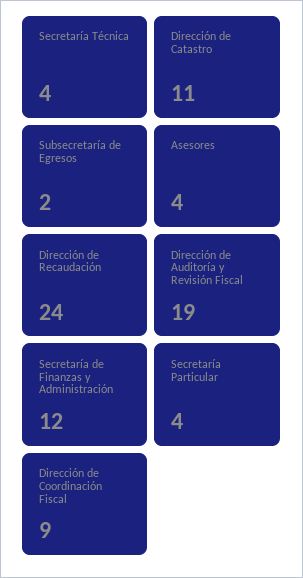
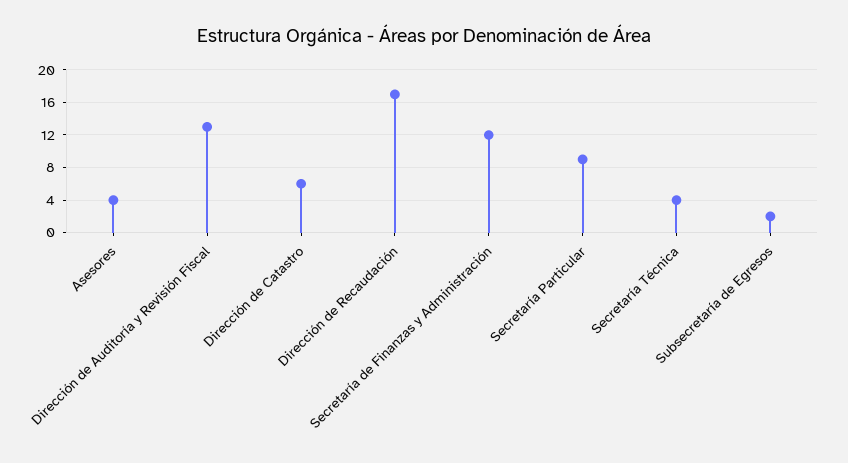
  {
    "Secretaría Técnica": 4,
-   "Dirección de Catastro": 11,
+   "Dirección de Catastro": 6,
    "Subsecretaría de Egresos": 2,
    "Asesores": 4,
-   "Dirección de Recaudación": 24,
+   "Dirección de Recaudación": 17,
-   "Dirección de Auditoría y Revisión Fiscal": 19,
+   "Dirección de Auditoría y Revisión Fiscal": 13,
    "Secretaría de Finanzas y Administración": 12,
-   "Secretaría Particular": 4,
+   "Secretaría Particular": 9
-   "Dirección de Coordinación Fiscal": 9
  }

